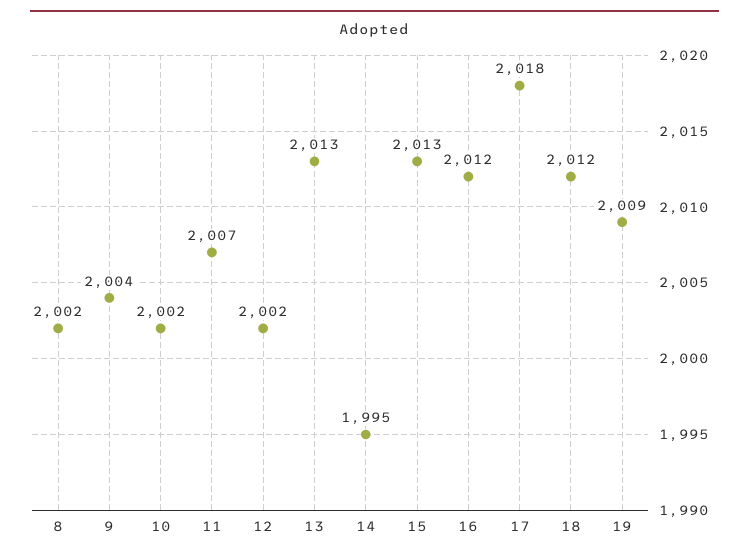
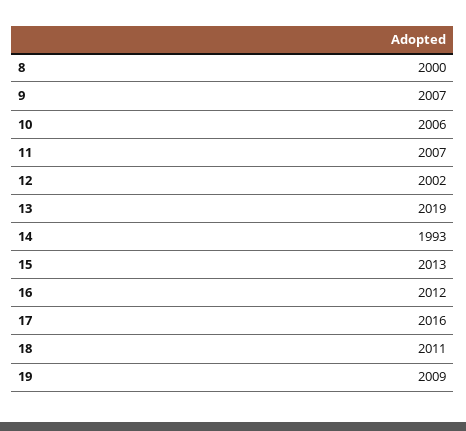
  {
-   "8": 2002,
+   "8": 2000,
-   "9": 2004,
+   "9": 2007,
-   "10": 2002,
+   "10": 2006,
    "11": 2007,
    "12": 2002,
-   "13": 2013,
+   "13": 2019,
-   "14": 1995,
+   "14": 1993,
    "15": 2013,
    "16": 2012,
-   "17": 2018,
+   "17": 2016,
-   "18": 2012,
+   "18": 2011,
    "19": 2009
  }

